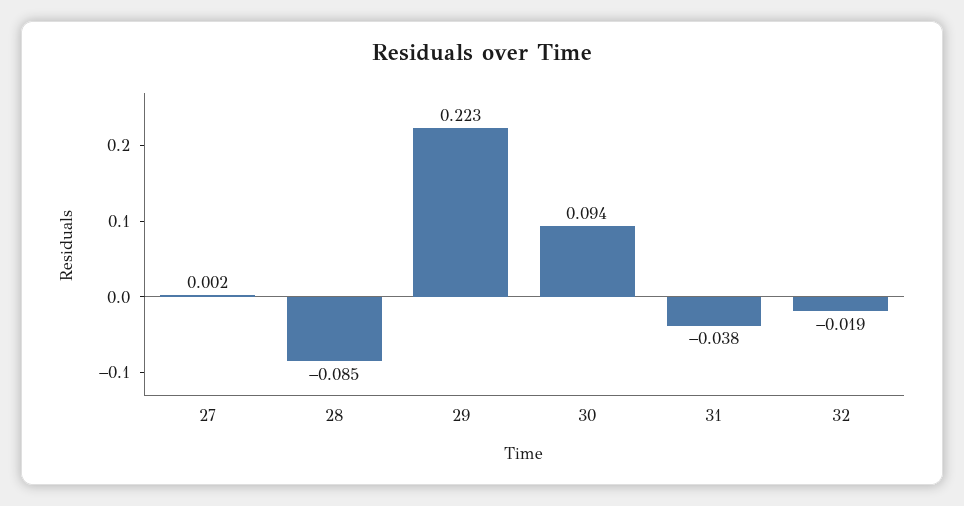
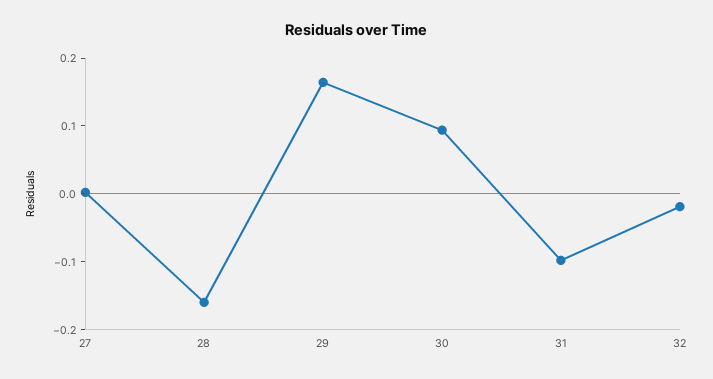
  {
    "27": 0.002,
-   "28": -0.085,
+   "28": -0.16,
-   "29": 0.223,
+   "29": 0.16,
    "30": 0.094,
-   "31": -0.038,
+   "31": -0.1,
    "32": -0.019
  }

